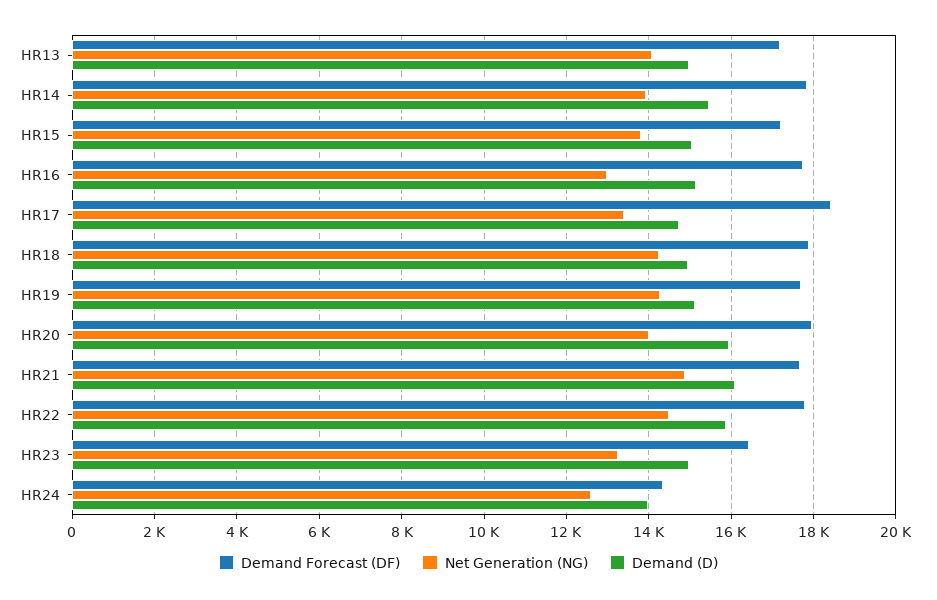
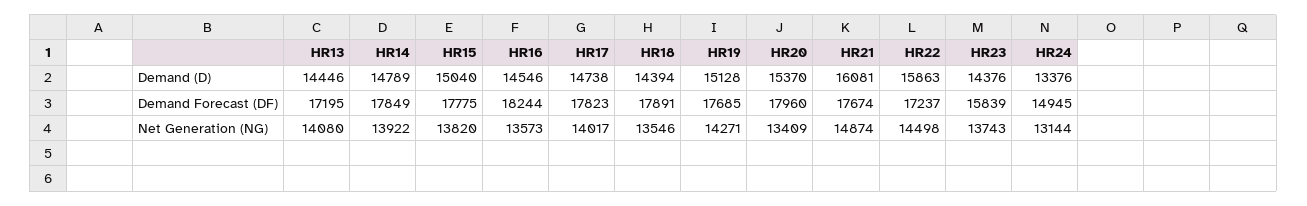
  {
    "Demand Forecast (DF)": {
      "HR13": 17195,
      "HR14": 17849,
-     "HR15": 17200,
+     "HR15": 17775,
-     "HR16": 17800,
+     "HR16": 18244,
-     "HR17": 18400,
+     "HR17": 17823,
      "HR18": 17891,
      "HR19": 17685,
      "HR20": 17960,
      "HR21": 17674,
-     "HR22": 17800,
+     "HR22": 17237,
-     "HR23": 16400,
+     "HR23": 15839,
-     "HR24": 14400
+     "HR24": 14945
    },
    "Net Generation (NG)": {
      "HR13": 14080,
      "HR14": 13922,
      "HR15": 13820,
-     "HR16": 13000,
+     "HR16": 13573,
-     "HR17": 13400,
+     "HR17": 14017,
-     "HR18": 14200,
+     "HR18": 13546,
      "HR19": 14271,
-     "HR20": 14000,
+     "HR20": 13409,
      "HR21": 14874,
      "HR22": 14498,
-     "HR23": 13200,
+     "HR23": 13743,
-     "HR24": 12600
+     "HR24": 13144
    },
    "Demand (D)": {
-     "HR13": 15000,
+     "HR13": 14446,
-     "HR14": 15400,
+     "HR14": 14789,
      "HR15": 15040,
-     "HR16": 15200,
+     "HR16": 14546,
      "HR17": 14738,
-     "HR18": 15000,
+     "HR18": 14394,
      "HR19": 15128,
-     "HR20": 16000,
+     "HR20": 15370,
      "HR21": 16081,
      "HR22": 15863,
-     "HR23": 15000,
+     "HR23": 14376,
-     "HR24": 14000
+     "HR24": 13376
    }
  }

